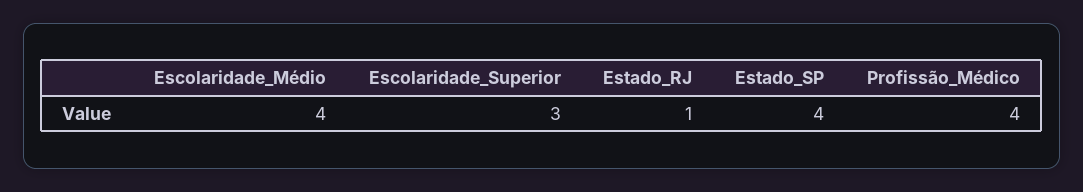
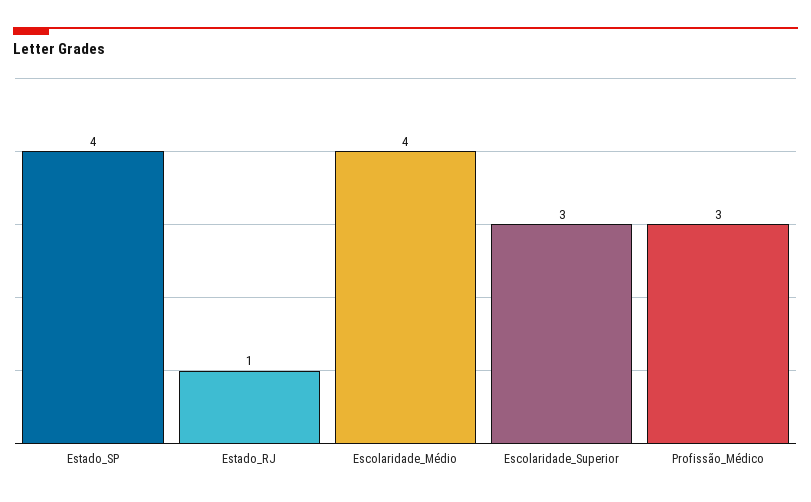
  {
    "Escolaridade_Médio": 4,
    "Escolaridade_Superior": 3,
    "Estado_RJ": 1,
    "Estado_SP": 4,
-   "Profissão_Médico": 4
+   "Profissão_Médico": 3
  }

